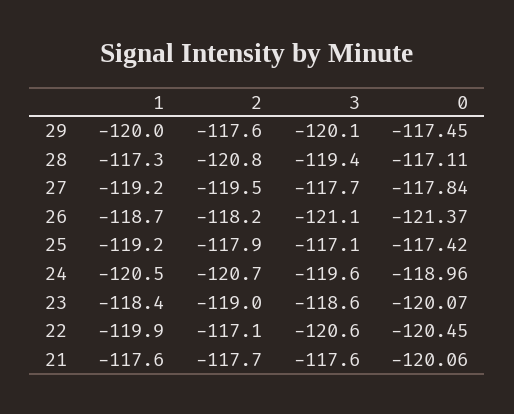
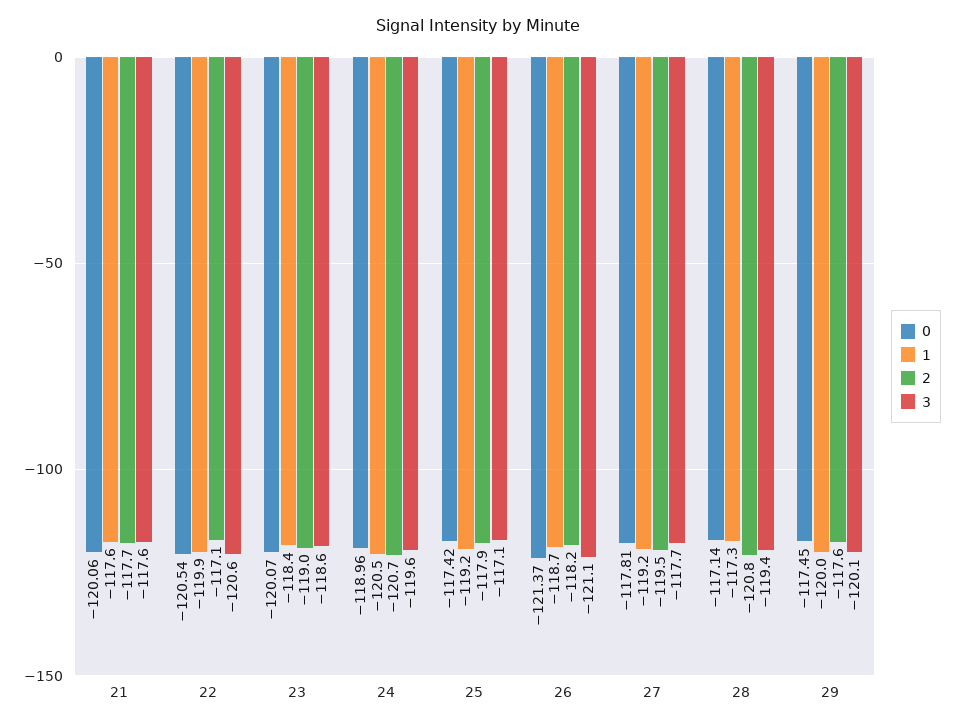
  {
    "1": {
      "29": -120,
      "28": -117.3,
      "27": -119.2,
      "26": -118.7,
      "25": -119.2,
      "24": -120.5,
      "23": -118.4,
      "22": -119.9,
      "21": -117.6
    },
    "2": {
      "29": -117.6,
      "28": -120.8,
      "27": -119.5,
      "26": -118.2,
      "25": -117.9,
      "24": -120.7,
      "23": -119,
      "22": -117.1,
      "21": -117.7
    },
    "3": {
      "29": -120.1,
      "28": -119.4,
      "27": -117.7,
      "26": -121.1,
      "25": -117.1,
      "24": -119.6,
      "23": -118.6,
      "22": -120.6,
      "21": -117.6
    },
    "0": {
      "29": -117.45,
-     "28": -117.11,
+     "28": -117.14,
-     "27": -117.84,
+     "27": -117.81,
      "26": -121.37,
      "25": -117.42,
      "24": -118.96,
      "23": -120.07,
-     "22": -120.45,
+     "22": -120.54,
      "21": -120.06
    }
  }

